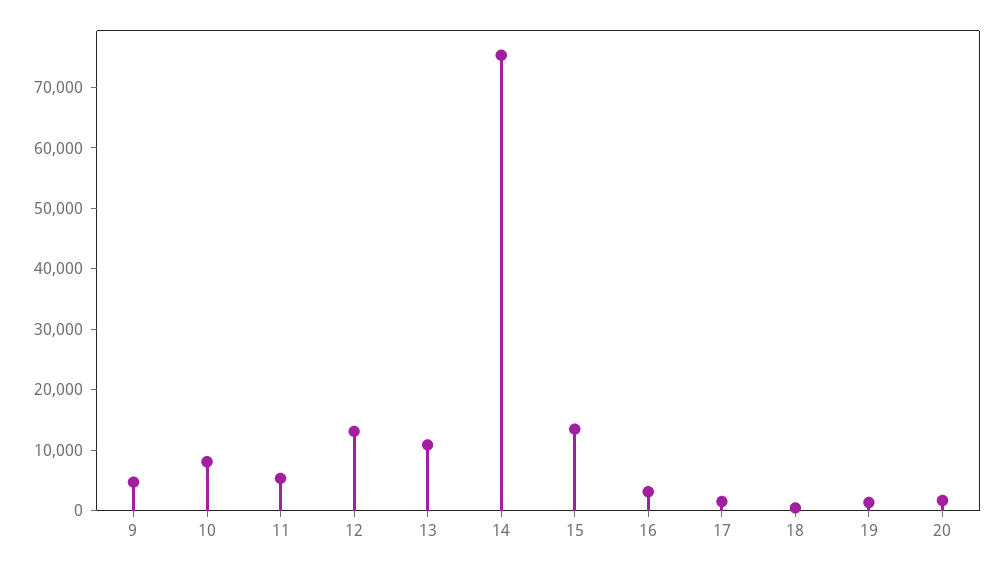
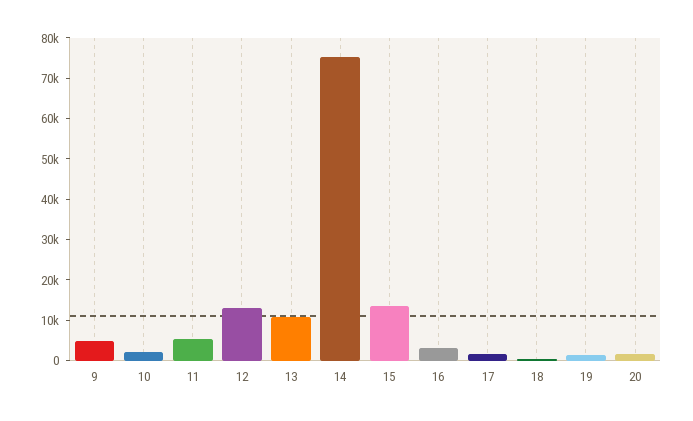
  {
    "9": 4000,
-   "10": 8000,
+   "10": 2000,
    "11": 6000,
    "12": 14000,
    "13": 10000,
    "14": 76000,
    "15": 14000,
    "16": 4000,
    "17": 2000,
    "18": 0,
    "19": 2000,
    "20": 2000
  }

